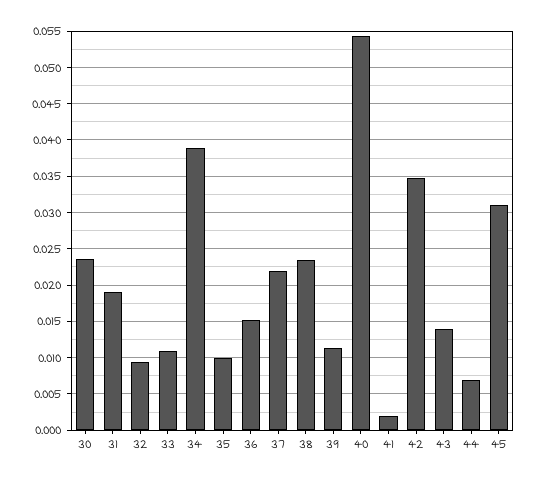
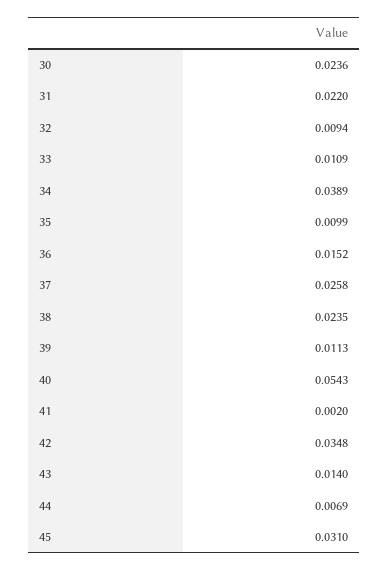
  {
    "30": 0.0236,
-   "31": 0.019,
+   "31": 0.022,
    "32": 0.0094,
    "33": 0.0109,
    "34": 0.0389,
    "35": 0.0099,
    "36": 0.0152,
-   "37": 0.022,
+   "37": 0.0258,
    "38": 0.0235,
    "39": 0.0113,
    "40": 0.0543,
    "41": 0.002,
    "42": 0.0348,
    "43": 0.014,
    "44": 0.0069,
    "45": 0.031
  }

